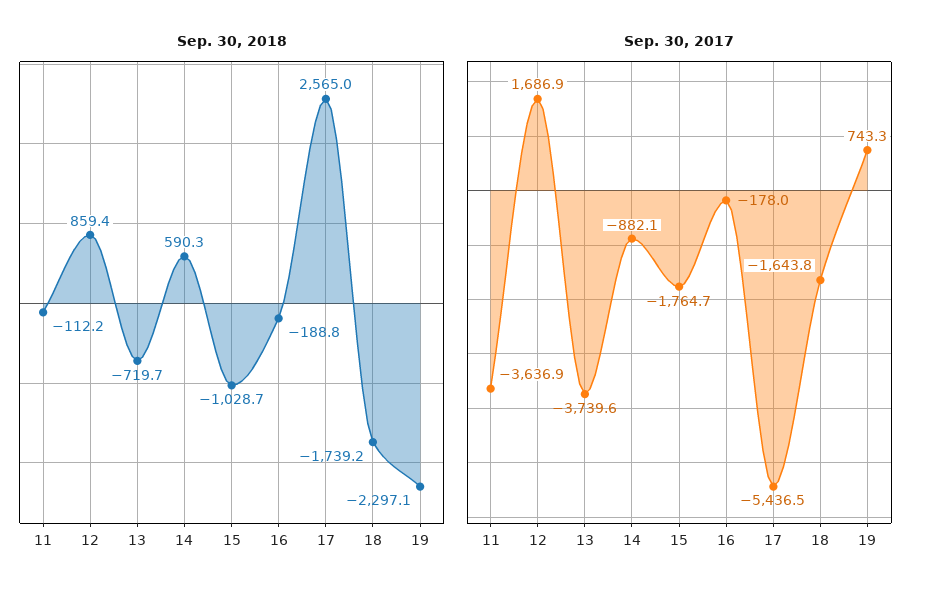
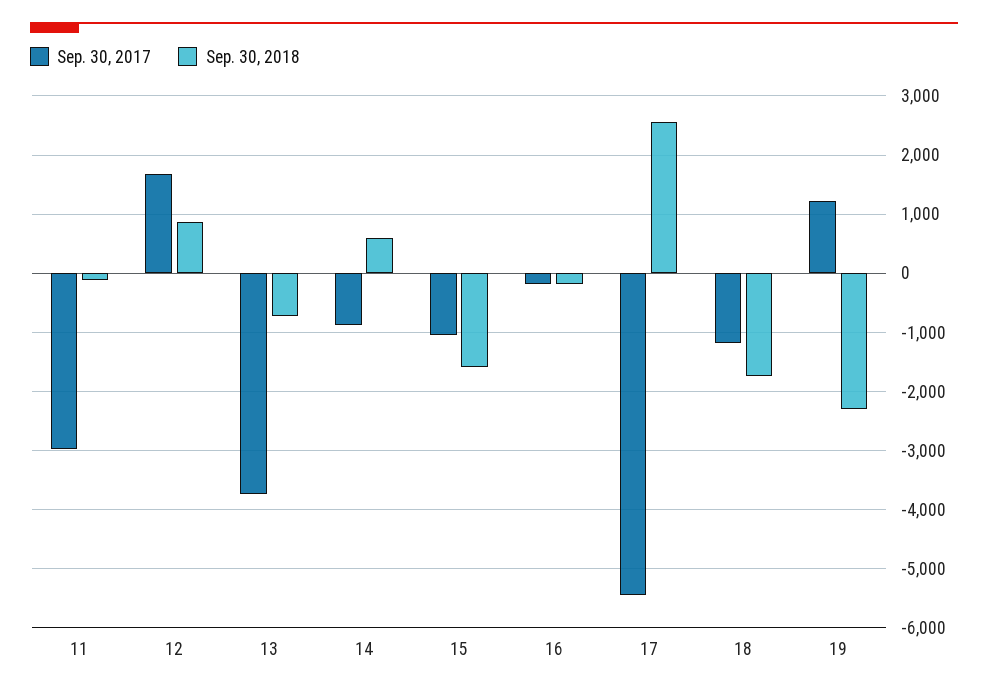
  {
    "Sep. 30, 2018": {
      "11": -112.2,
      "12": 859.4,
      "13": -719.7,
      "14": 590.3,
-     "15": -1028.7,
+     "15": -1600,
      "16": -188.8,
      "17": 2565,
      "18": -1739.2,
      "19": -2297.1
    },
    "Sep. 30, 2017": {
-     "11": -3636.9,
+     "11": -3000,
      "12": 1686.9,
      "13": -3739.6,
      "14": -882.1,
-     "15": -1764.7,
+     "15": -1000,
      "16": -178,
      "17": -5436.5,
-     "18": -1643.8,
+     "18": -1200,
-     "19": 743.3
+     "19": 1200
    }
  }

